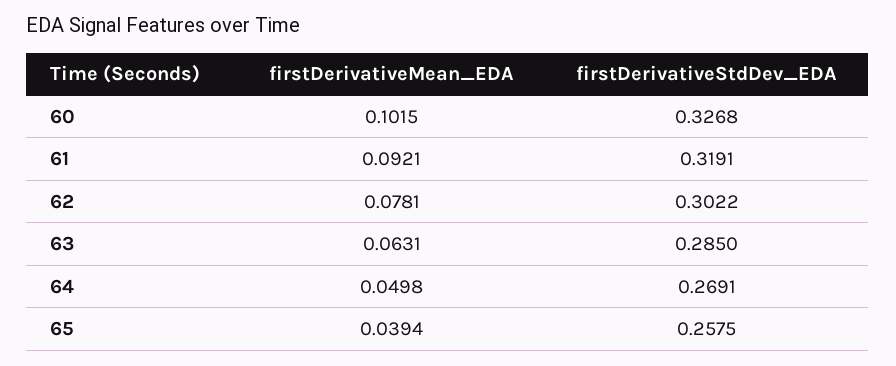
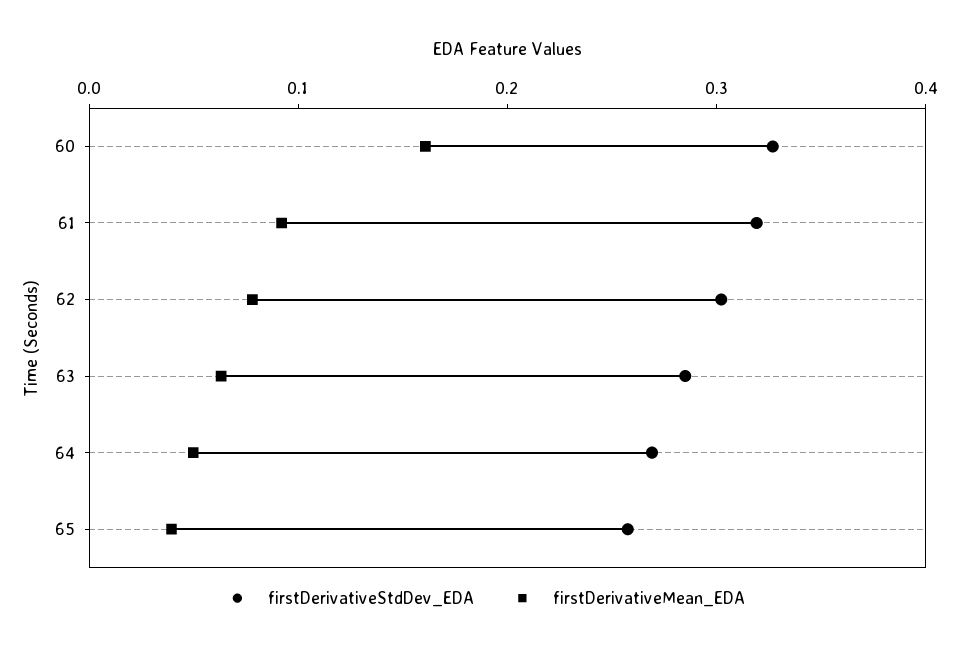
  {
    "firstDerivativeMean_EDA": {
-     "60": 0.1015,
+     "60": 0.16,
      "61": 0.0921,
      "62": 0.0781,
      "63": 0.0631,
      "64": 0.0498,
      "65": 0.0394
    },
    "firstDerivativeStdDev_EDA": {
      "60": 0.3268,
      "61": 0.3191,
      "62": 0.3022,
      "63": 0.285,
      "64": 0.2691,
      "65": 0.2575
    }
  }

